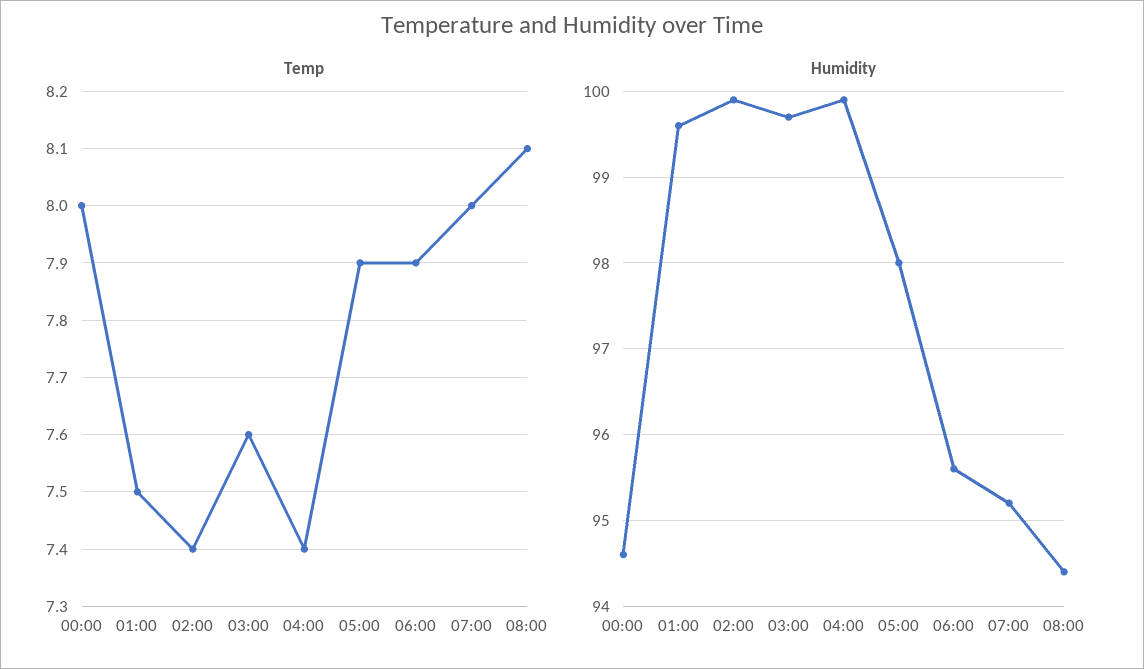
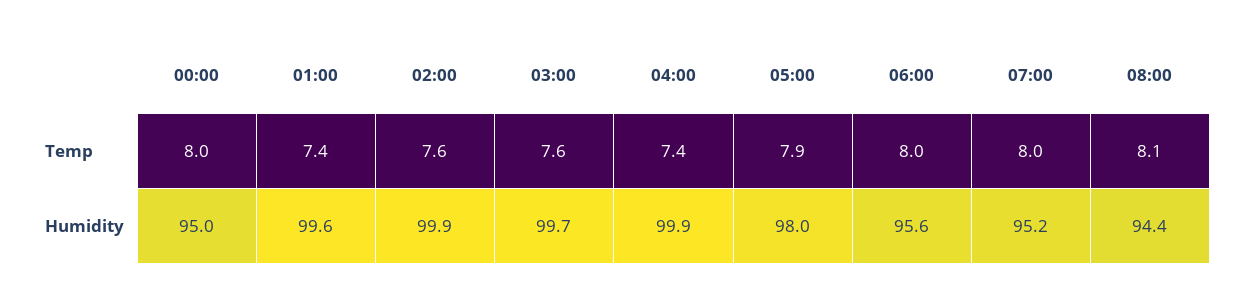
  {
    "Temp": {
      "00:00": 8,
-     "01:00": 7.5,
+     "01:00": 7.4,
-     "02:00": 7.4,
+     "02:00": 7.6,
      "03:00": 7.6,
      "04:00": 7.4,
      "05:00": 7.9,
-     "06:00": 7.9,
+     "06:00": 8,
      "07:00": 8,
      "08:00": 8.1
    },
    "Humidity": {
-     "00:00": 94.6,
+     "00:00": 95,
      "01:00": 99.6,
      "02:00": 99.9,
      "03:00": 99.7,
      "04:00": 99.9,
      "05:00": 98,
      "06:00": 95.6,
      "07:00": 95.2,
      "08:00": 94.4
    }
  }

